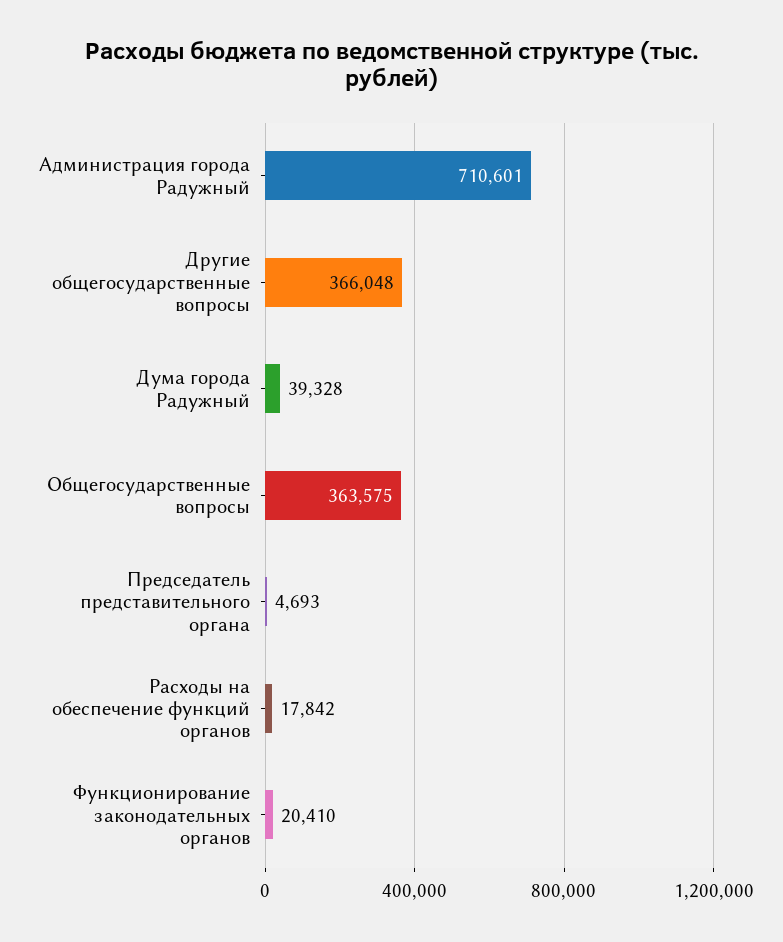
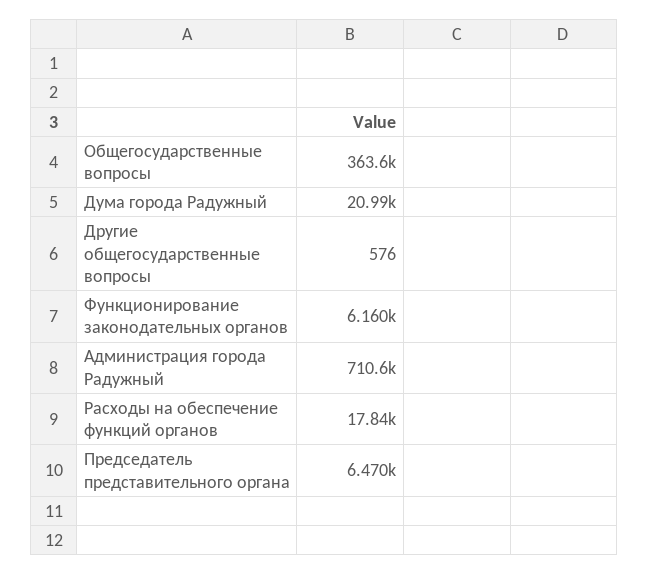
  {
    "Администрация города Радужный": 710601,
-   "Другие общегосударственные вопросы": 366048,
+   "Другие общегосударственные вопросы": 576,
-   "Дума города Радужный": 39328,
+   "Дума города Радужный": 20990,
    "Общегосударственные вопросы": 363575,
-   "Председатель представительного органа": 4693,
+   "Председатель представительного органа": 6470,
    "Расходы на обеспечение функций органов": 17842,
-   "Функционирование законодательных органов": 20410
+   "Функционирование законодательных органов": 6160
  }

